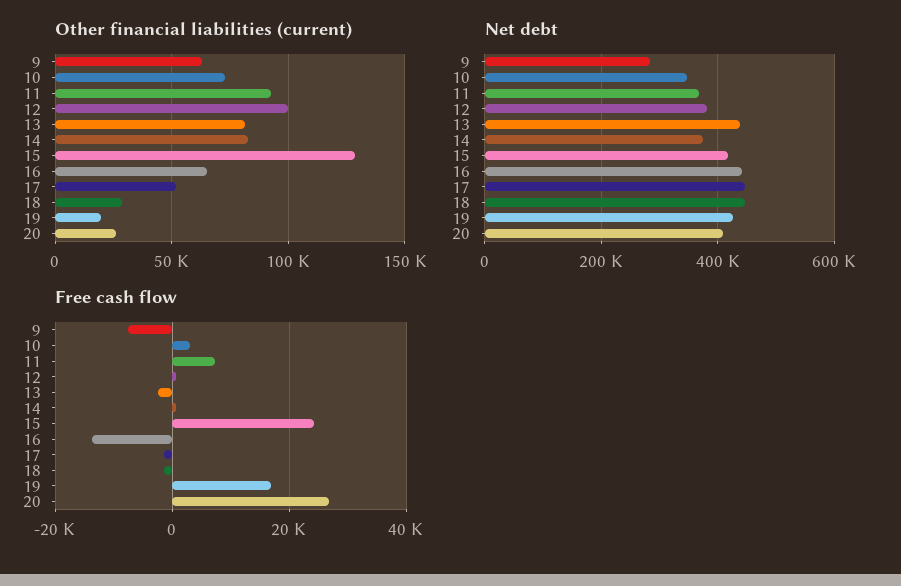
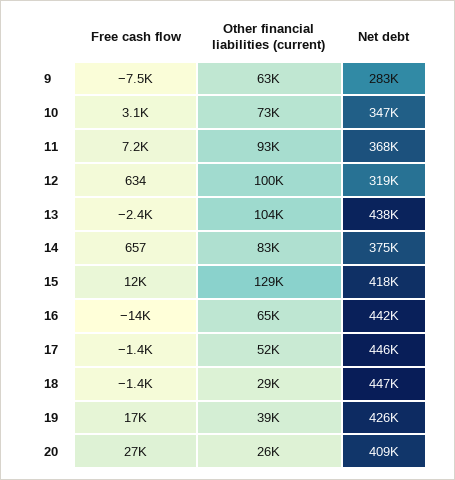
  {
    "Other financial liabilities (current)": {
      "9": 63000,
      "10": 73000,
      "11": 93000,
      "12": 100000,
-     "13": 80000,
+     "13": 104000,
      "14": 83000,
      "15": 129000,
      "16": 65000,
      "17": 52000,
      "18": 29000,
-     "19": 20000,
+     "19": 39000,
      "20": 26000
    },
    "Net debt": {
      "9": 283000,
      "10": 347000,
      "11": 368000,
-     "12": 380000,
+     "12": 319000,
      "13": 438000,
      "14": 375000,
      "15": 418000,
      "16": 442000,
      "17": 446000,
      "18": 447000,
      "19": 426000,
      "20": 409000
    },
    "Free cash flow": {
      "9": -7500,
      "10": 3100,
      "11": 7200,
      "12": 634,
      "13": -2400,
      "14": 657,
-     "15": 24000,
+     "15": 12000,
      "16": -14000,
      "17": -1400,
      "18": -1400,
      "19": 17000,
      "20": 27000
    }
  }

